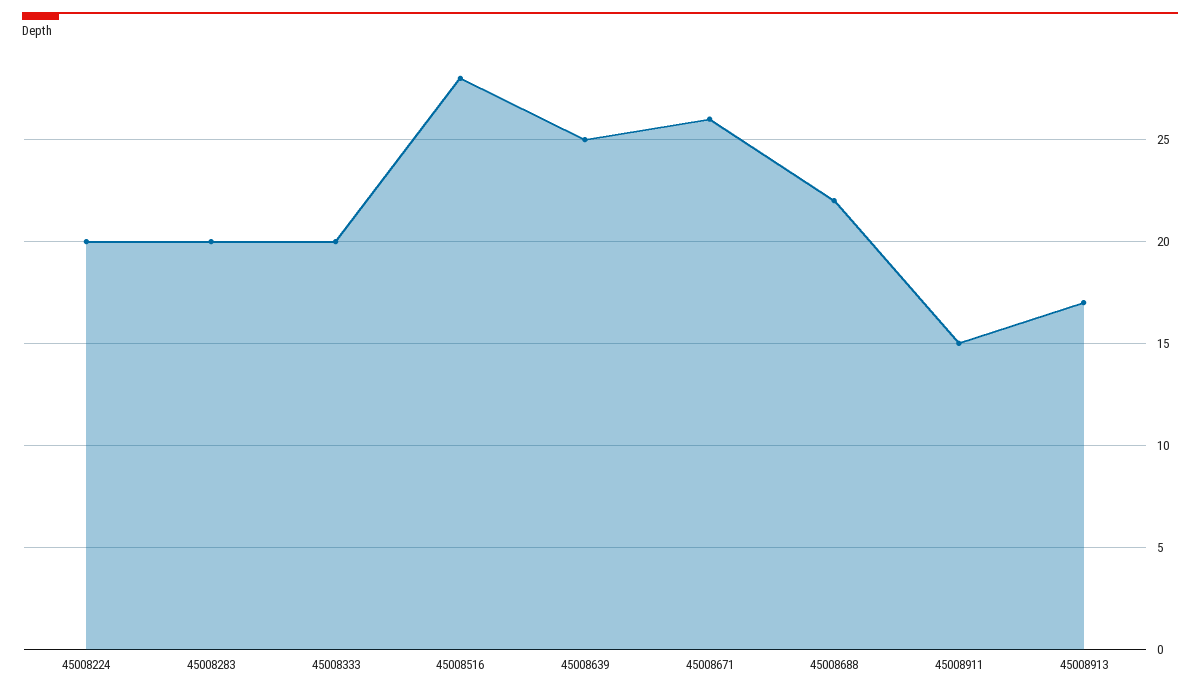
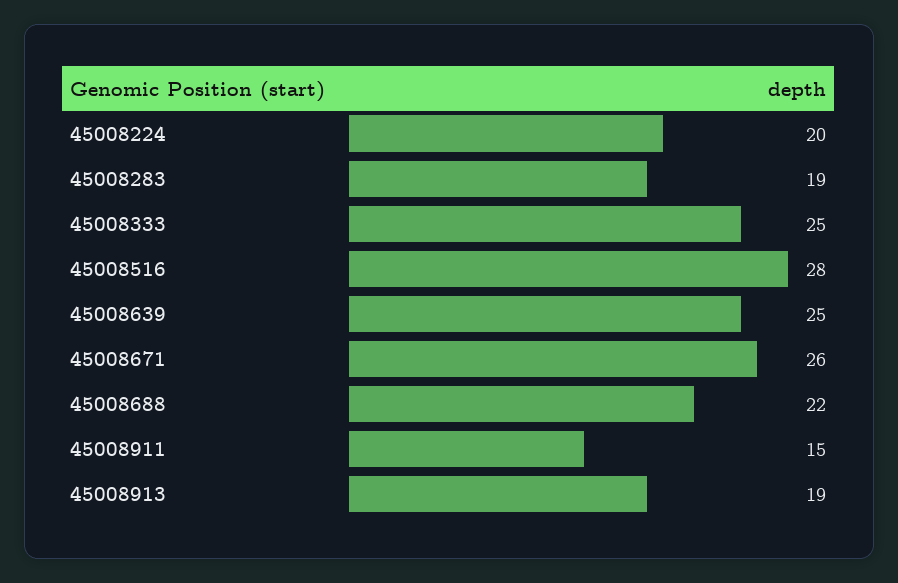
  {
    "45008224": 20,
-   "45008283": 20,
+   "45008283": 19,
-   "45008333": 20,
+   "45008333": 25,
    "45008516": 28,
    "45008639": 25,
    "45008671": 26,
    "45008688": 22,
    "45008911": 15,
-   "45008913": 17
+   "45008913": 19
  }

